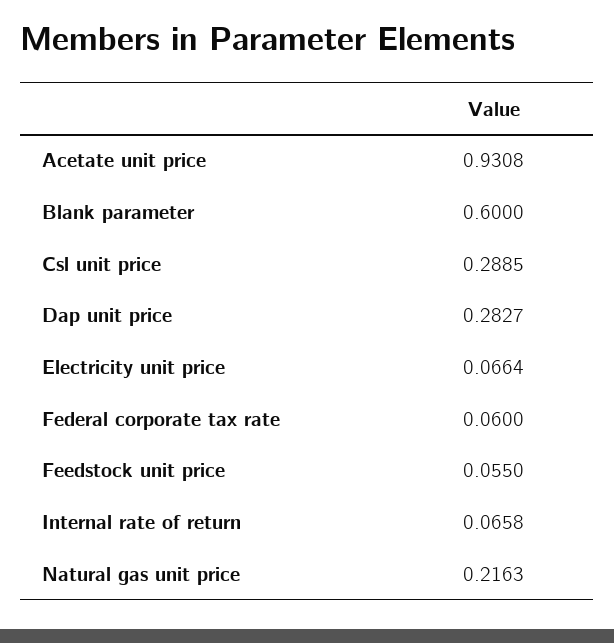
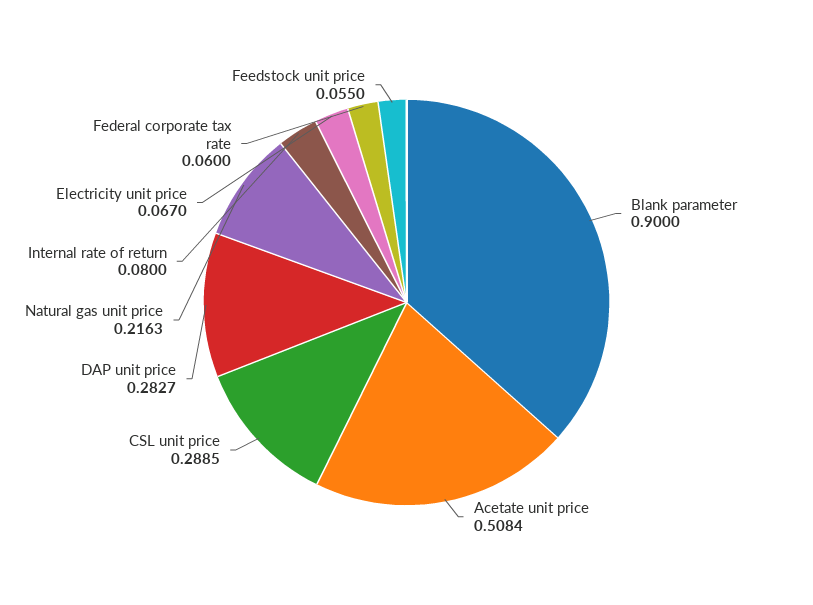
  {
-   "Acetate unit price": 0.9308,
+   "Acetate unit price": 0.5084,
-   "Blank parameter": 0.6,
+   "Blank parameter": 0.9,
    "Csl unit price": 0.2885,
    "Dap unit price": 0.2827,
-   "Electricity unit price": 0.0664,
+   "Electricity unit price": 0.067,
    "Federal corporate tax rate": 0.06,
    "Feedstock unit price": 0.055,
-   "Internal rate of return": 0.0658,
+   "Internal rate of return": 0.08,
    "Natural gas unit price": 0.2163
  }

